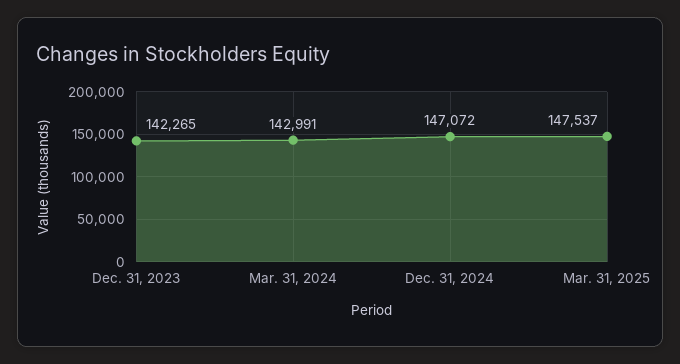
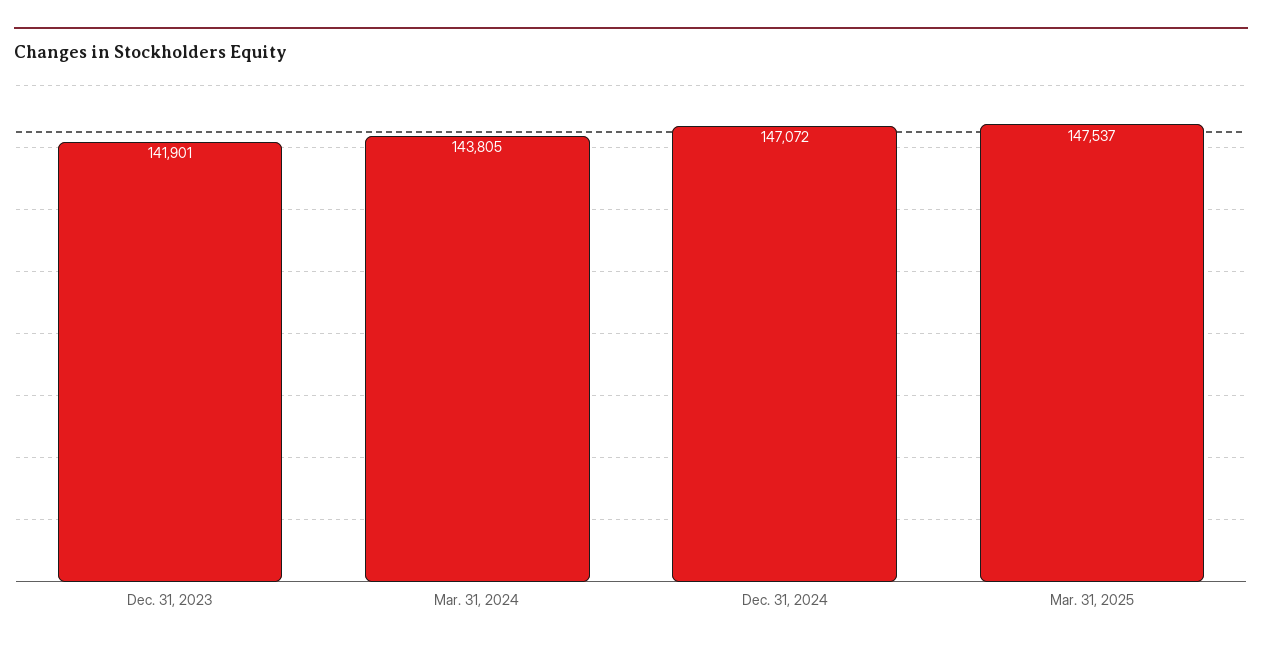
  {
-   "Dec. 31, 2023": 142265,
+   "Dec. 31, 2023": 141901,
-   "Mar. 31, 2024": 142991,
+   "Mar. 31, 2024": 143805,
    "Dec. 31, 2024": 147072,
    "Mar. 31, 2025": 147537
  }

